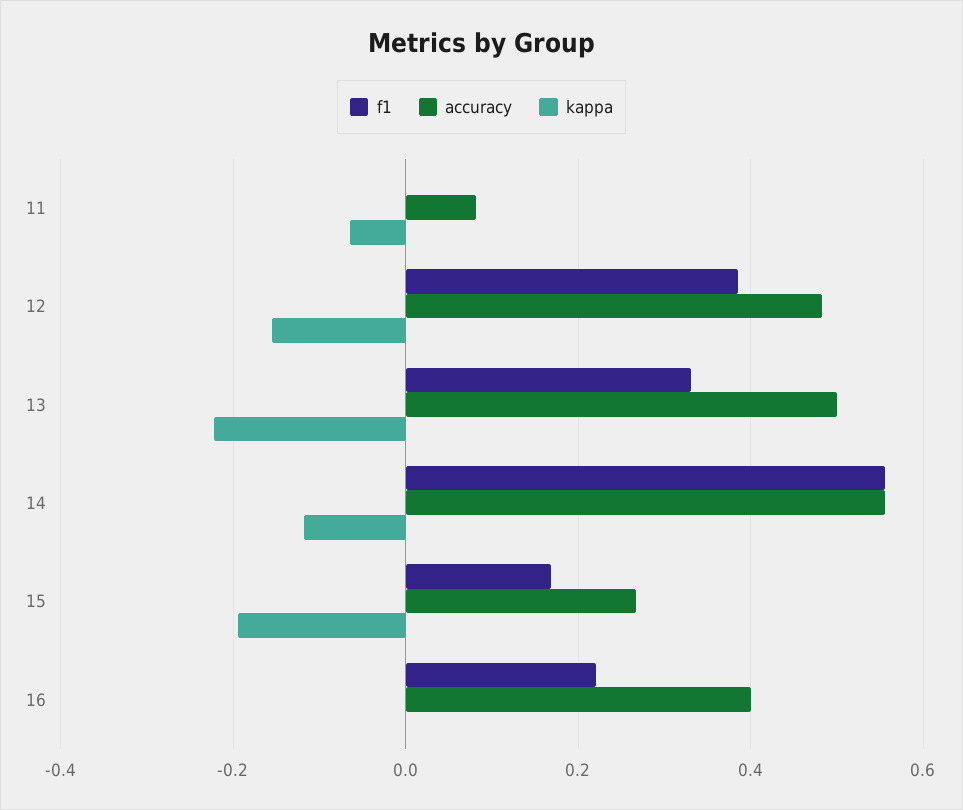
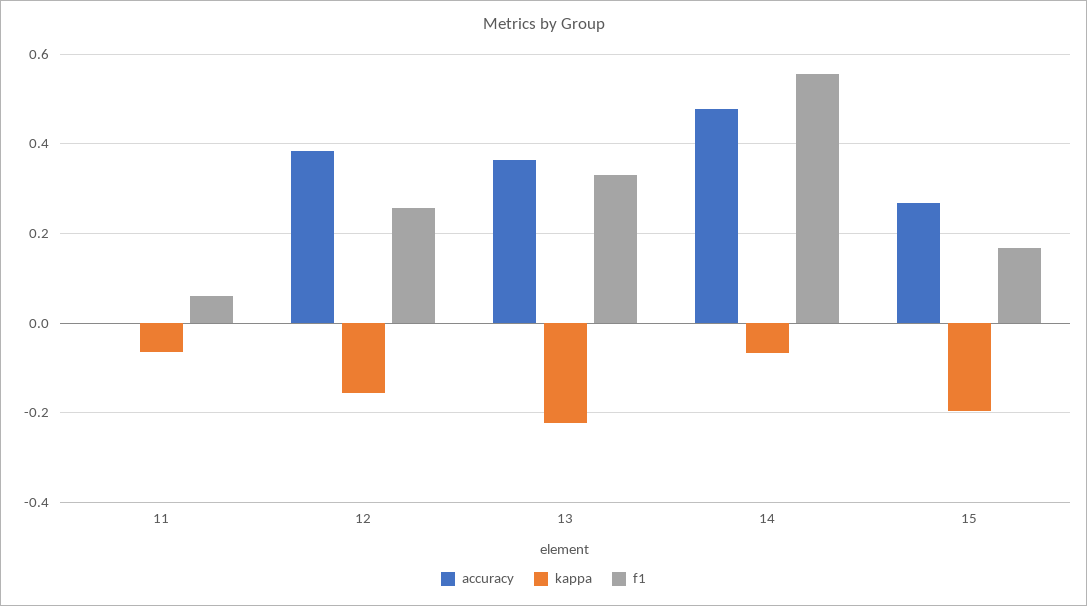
  {
    "f1": {
-     "11": 0,
+     "11": 0.06,
-     "12": 0.38,
+     "12": 0.26,
      "13": 0.34,
      "14": 0.56,
-     "15": 0.16,
+     "15": 0.16
-     "16": 0.22
    },
    "accuracy": {
-     "11": 0.08,
+     "11": 0,
-     "12": 0.48,
+     "12": 0.38,
-     "13": 0.5,
+     "13": 0.36,
-     "14": 0.56,
+     "14": 0.48,
-     "15": 0.26,
+     "15": 0.26
-     "16": 0.4
    },
    "kappa": {
      "11": -0.06,
      "12": -0.16,
      "13": -0.22,
-     "14": -0.12,
+     "14": -0.06,
-     "15": -0.2,
+     "15": -0.2
-     "16": 0
    }
  }

